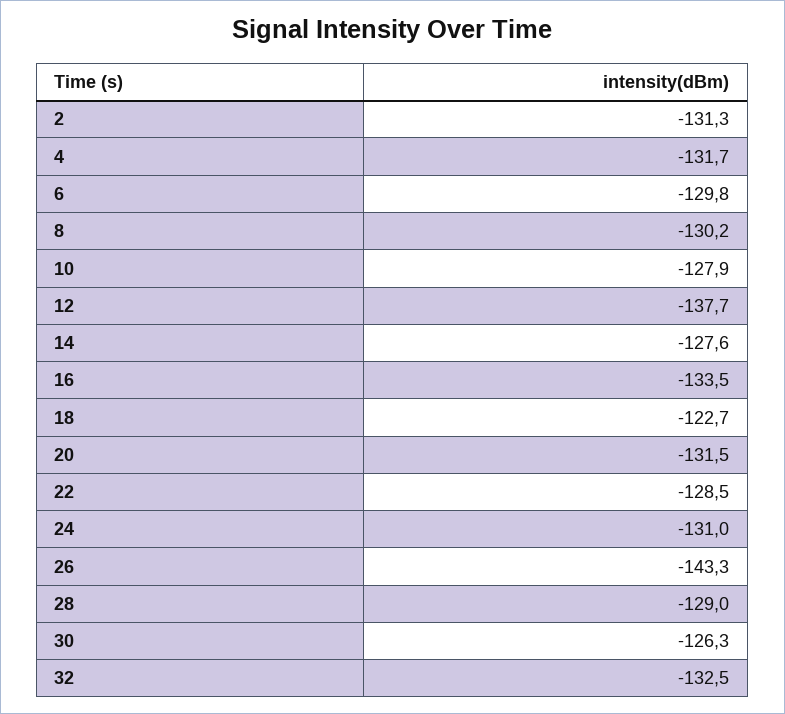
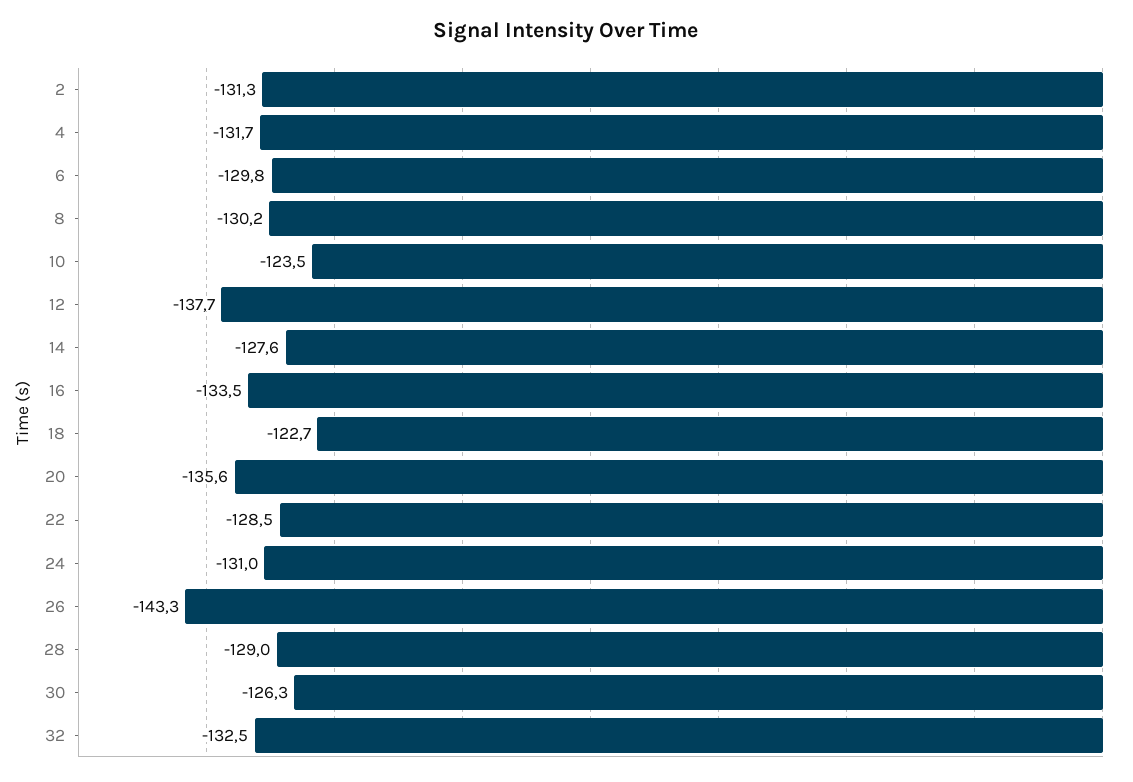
  {
    "2": -131.3,
    "4": -131.7,
    "6": -129.8,
    "8": -130.2,
-   "10": -127.9,
+   "10": -123.5,
    "12": -137.7,
    "14": -127.6,
    "16": -133.5,
    "18": -122.7,
-   "20": -131.5,
+   "20": -135.6,
    "22": -128.5,
    "24": -131,
    "26": -143.3,
    "28": -129,
    "30": -126.3,
    "32": -132.5
  }

